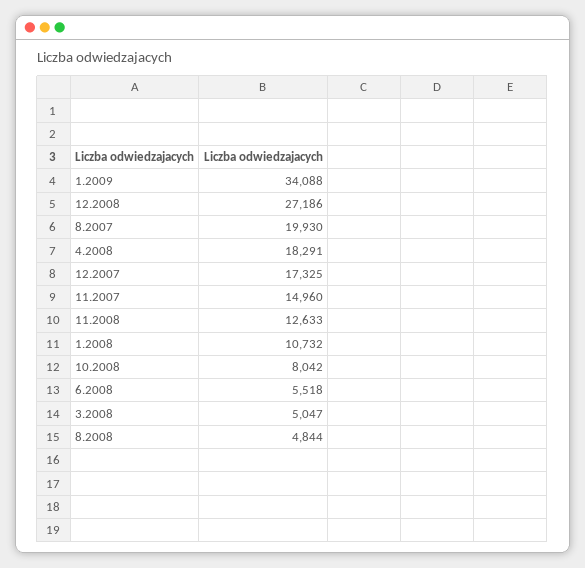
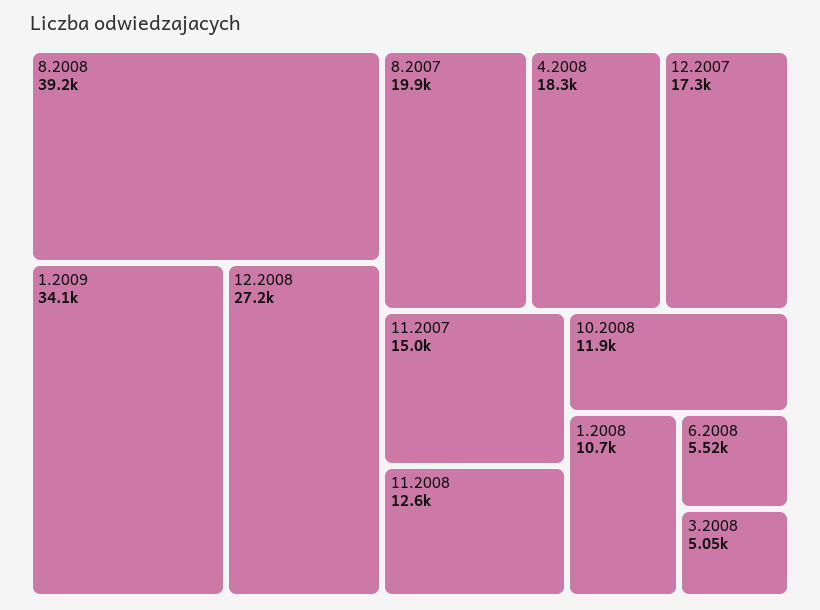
  {
    "1.2009": 34088,
    "12.2008": 27186,
    "8.2007": 19930,
    "4.2008": 18291,
    "12.2007": 17325,
    "11.2007": 14960,
    "11.2008": 12633,
    "1.2008": 10732,
-   "10.2008": 8042,
+   "10.2008": 11900,
    "6.2008": 5518,
    "3.2008": 5047,
-   "8.2008": 4844
+   "8.2008": 39200
  }

